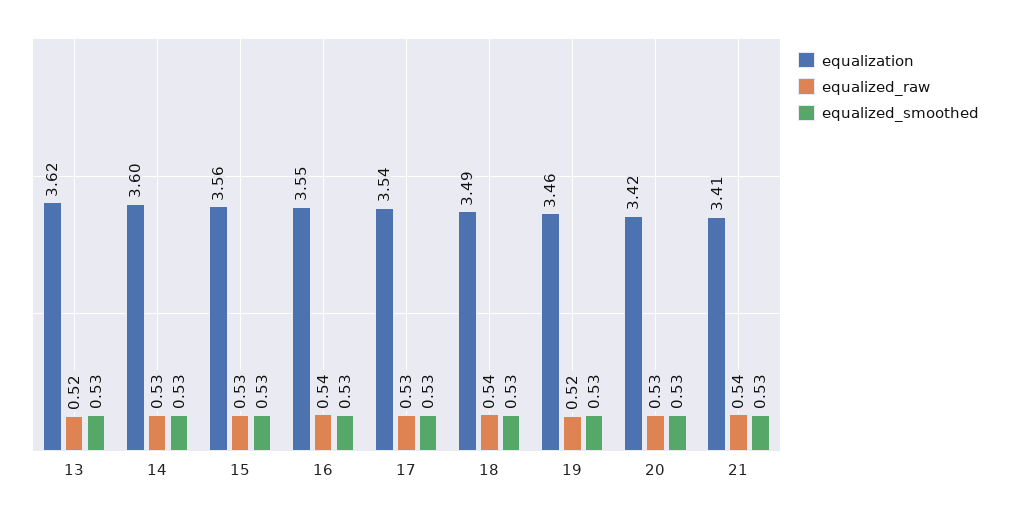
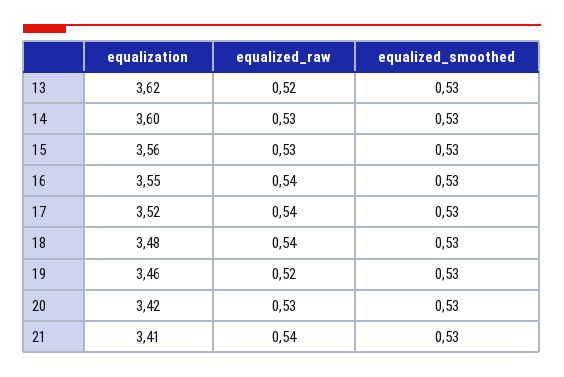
  {
    "equalization": {
      "13": 3.62,
      "14": 3.6,
      "15": 3.56,
      "16": 3.55,
-     "17": 3.54,
+     "17": 3.52,
-     "18": 3.49,
+     "18": 3.48,
      "19": 3.46,
      "20": 3.42,
      "21": 3.41
    },
    "equalized_raw": {
      "13": 0.52,
      "14": 0.53,
      "15": 0.53,
      "16": 0.54,
-     "17": 0.53,
+     "17": 0.54,
      "18": 0.54,
      "19": 0.52,
      "20": 0.53,
      "21": 0.54
    },
    "equalized_smoothed": {
      "13": 0.53,
      "14": 0.53,
      "15": 0.53,
      "16": 0.53,
      "17": 0.53,
      "18": 0.53,
      "19": 0.53,
      "20": 0.53,
      "21": 0.53
    }
  }

